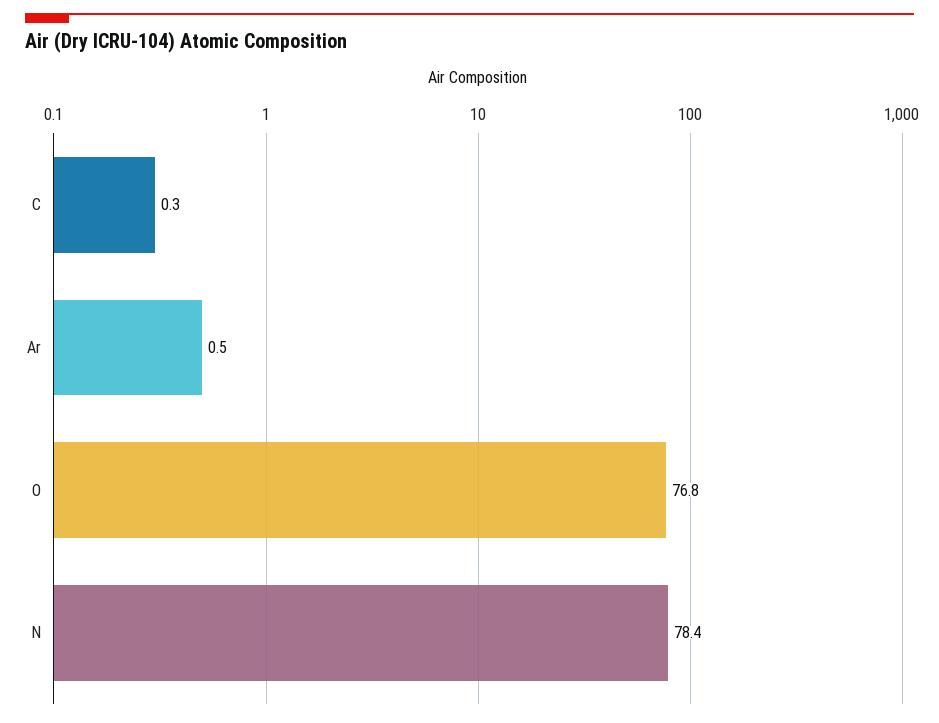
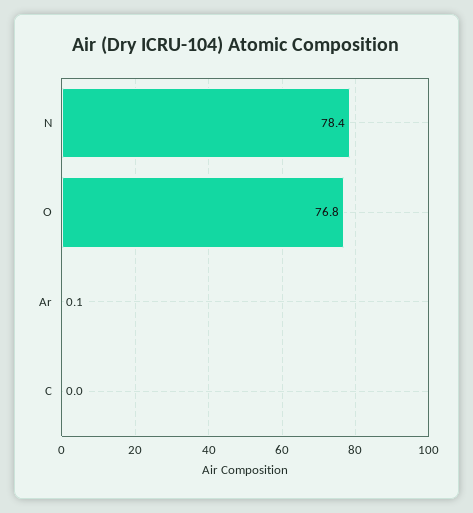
  {
-   "C": 0.3,
+   "C": 0,
-   "Ar": 0.5,
+   "Ar": 0.1,
    "O": 76.8,
    "N": 78.4
  }

